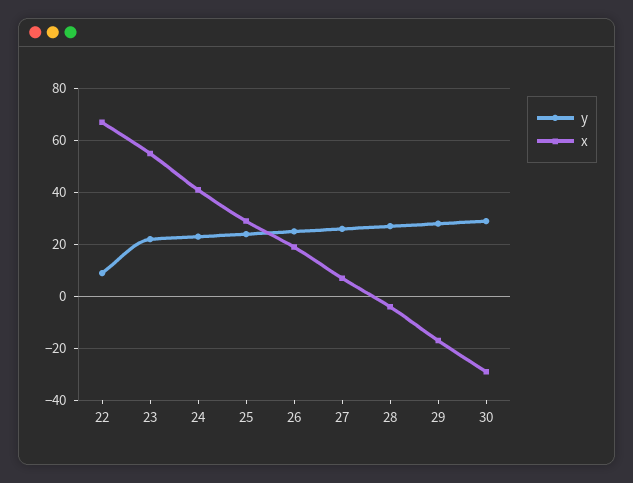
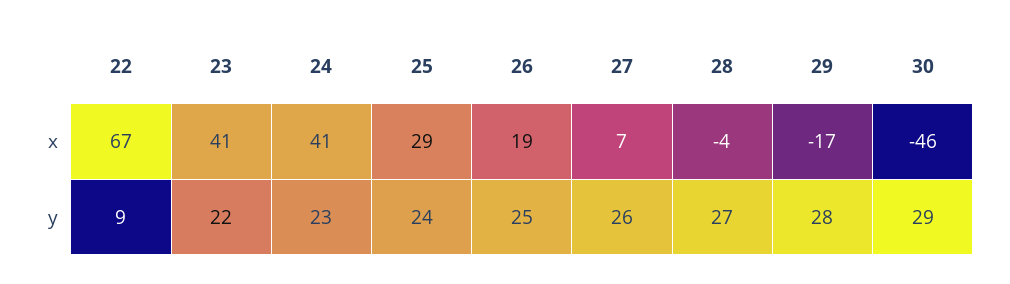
  {
    "y": {
      "22": 9,
      "23": 22,
      "24": 23,
      "25": 24,
      "26": 25,
      "27": 26,
      "28": 27,
      "29": 28,
      "30": 29
    },
    "x": {
      "22": 67,
-     "23": 55,
+     "23": 41,
      "24": 41,
      "25": 29,
      "26": 19,
      "27": 7,
      "28": -4,
      "29": -17,
-     "30": -30
+     "30": -46
    }
  }

